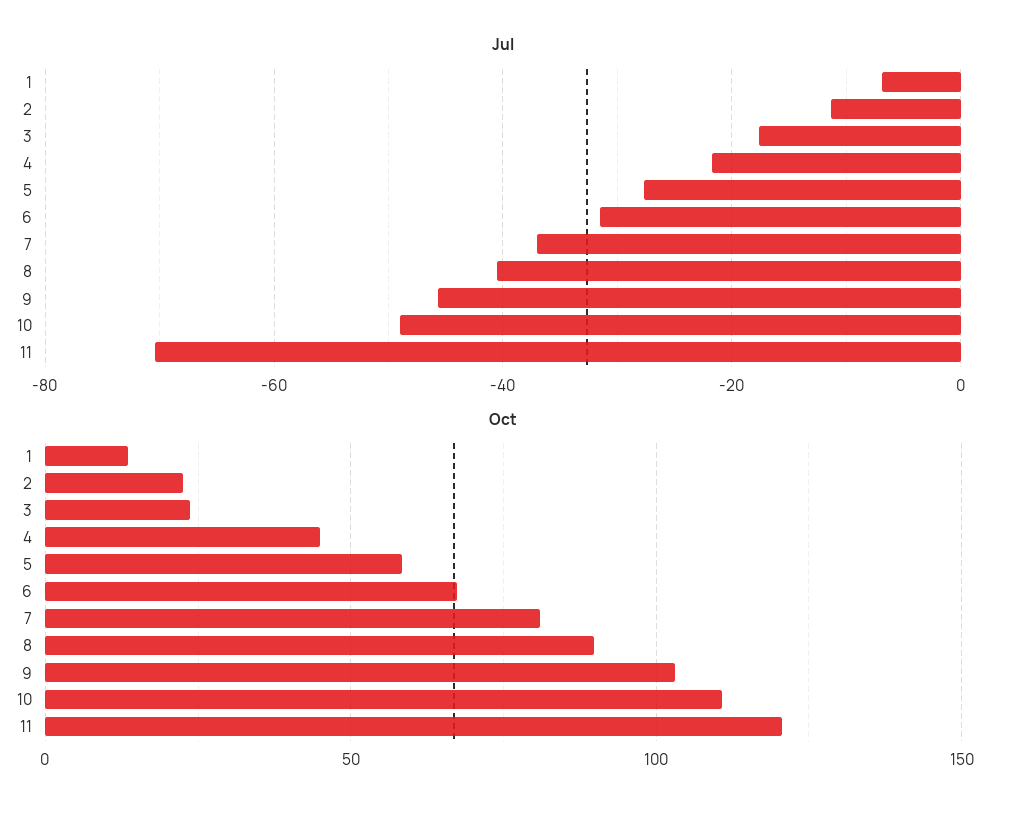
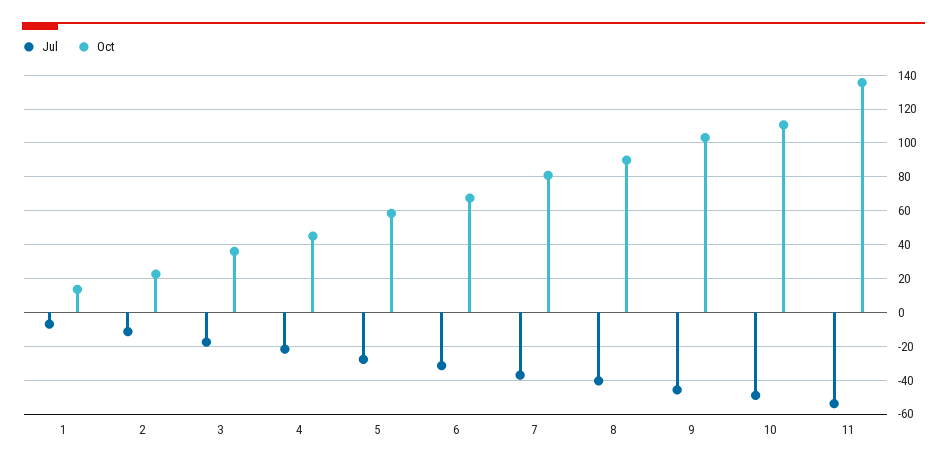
  {
    "Jul": {
      "1": -6,
      "2": -12,
      "3": -18,
      "4": -22,
      "5": -28,
      "6": -32,
      "7": -38,
      "8": -40,
      "9": -46,
      "10": -50,
-     "11": -70
+     "11": -55
    },
    "Oct": {
      "1": 15,
      "2": 25,
-     "3": 25,
+     "3": 35,
      "4": 45,
      "5": 60,
      "6": 65,
      "7": 80,
      "8": 90,
      "9": 105,
      "10": 110,
-     "11": 120
+     "11": 135
    }
  }

